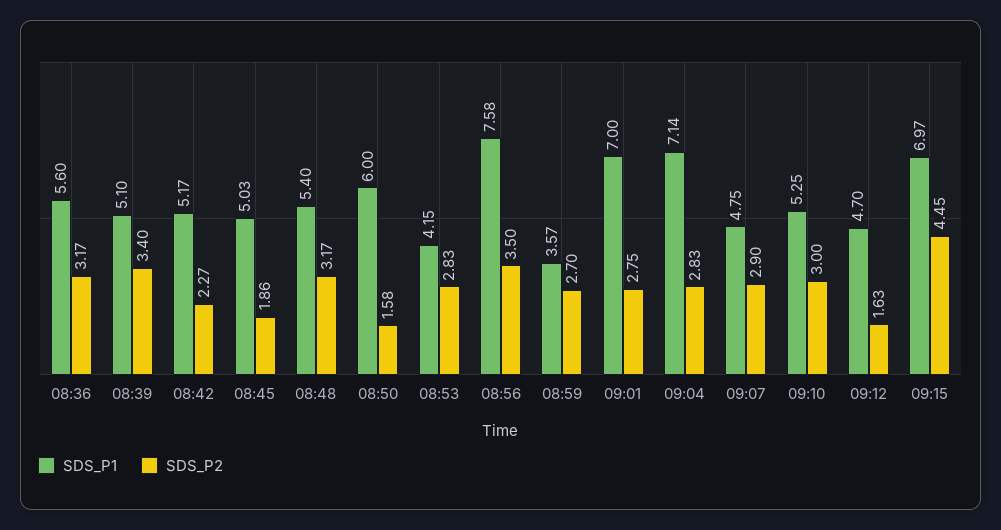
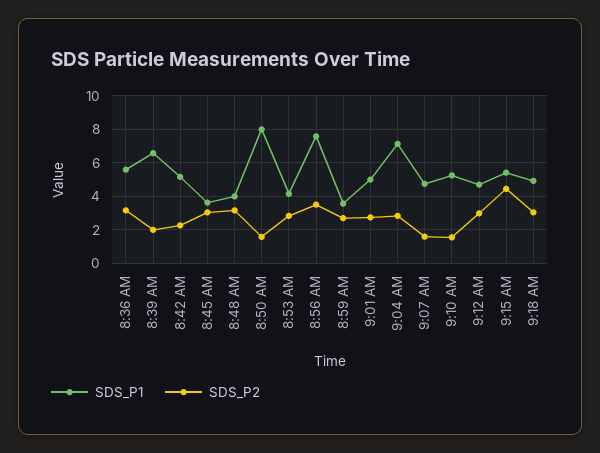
  {
    "SDS_P1": {
      "08:36": 5.6,
-     "08:39": 5.1,
+     "08:39": 6.5,
      "08:42": 5.17,
-     "08:45": 5.03,
+     "08:45": 3.5,
-     "08:48": 5.4,
+     "08:48": 4,
-     "08:50": 6,
+     "08:50": 8,
      "08:53": 4.15,
      "08:56": 7.58,
      "08:59": 3.57,
-     "09:01": 7,
+     "09:01": 5,
      "09:04": 7.14,
      "09:07": 4.75,
      "09:10": 5.25,
      "09:12": 4.7,
-     "09:15": 6.97
+     "09:15": 5.5,
+     "9:18 AM": 5
    },
    "SDS_P2": {
      "08:36": 3.17,
-     "08:39": 3.4,
+     "08:39": 2,
      "08:42": 2.27,
-     "08:45": 1.86,
+     "08:45": 3,
      "08:48": 3.17,
      "08:50": 1.58,
      "08:53": 2.83,
      "08:56": 3.5,
      "08:59": 2.7,
      "09:01": 2.75,
      "09:04": 2.83,
-     "09:07": 2.9,
+     "09:07": 1.5,
-     "09:10": 3,
+     "09:10": 1.5,
-     "09:12": 1.63,
+     "09:12": 3,
-     "09:15": 4.45
+     "09:15": 4.45,
+     "9:18 AM": 3
    }
  }

